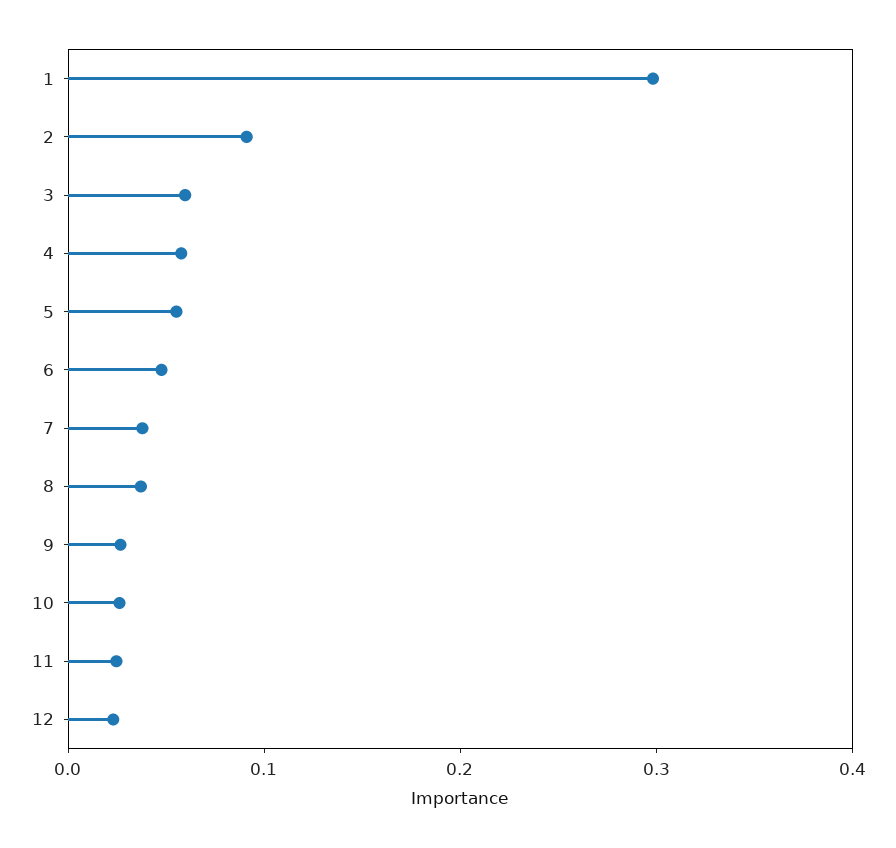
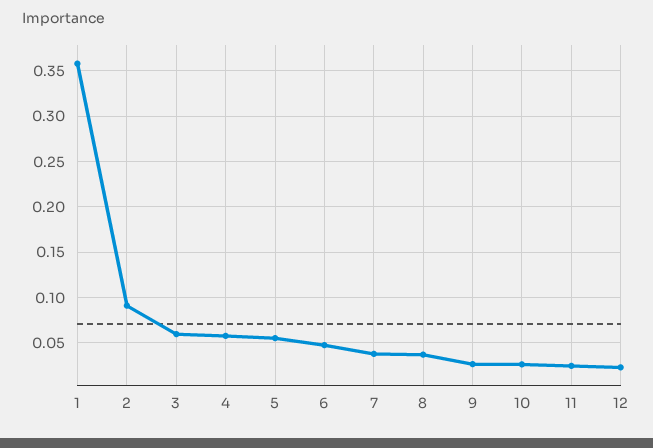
  {
-   "1": 0.3,
+   "1": 0.36,
    "2": 0.09,
    "3": 0.06,
    "4": 0.06,
    "5": 0.06,
    "6": 0.05,
    "7": 0.04,
    "8": 0.04,
    "9": 0.03,
    "10": 0.03,
    "11": 0.02,
    "12": 0.02
  }

